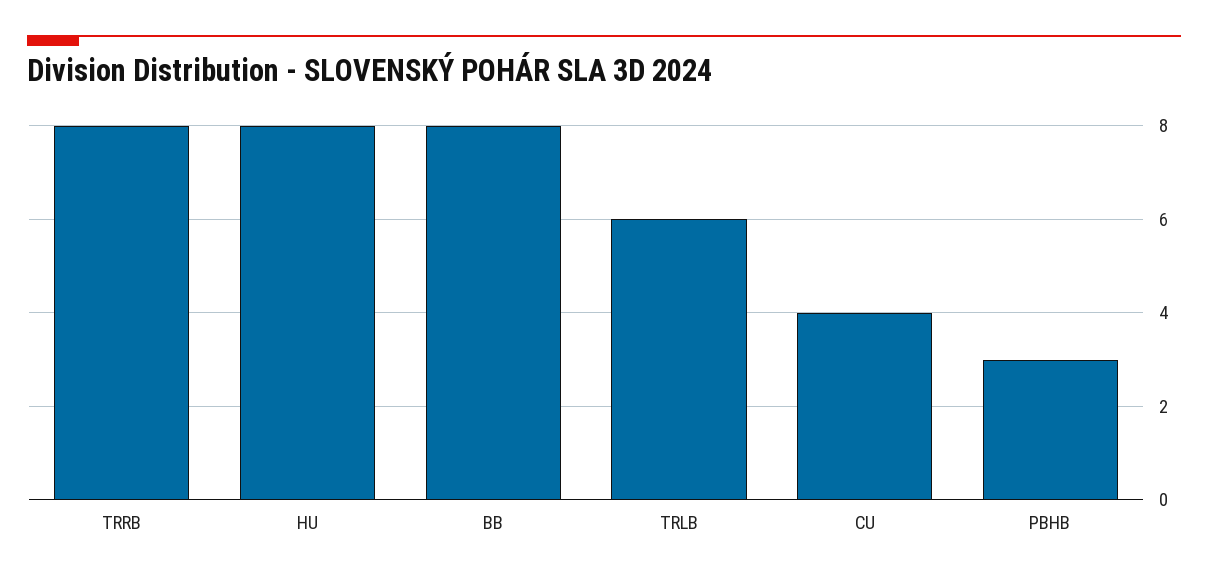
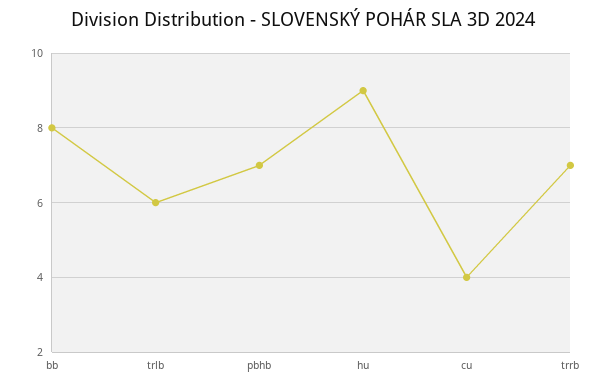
  {
-   "TRRB": 8,
+   "TRRB": 7,
-   "HU": 8,
+   "HU": 9,
    "BB": 8,
    "TRLB": 6,
    "CU": 4,
-   "PBHB": 3
+   "PBHB": 7
  }

